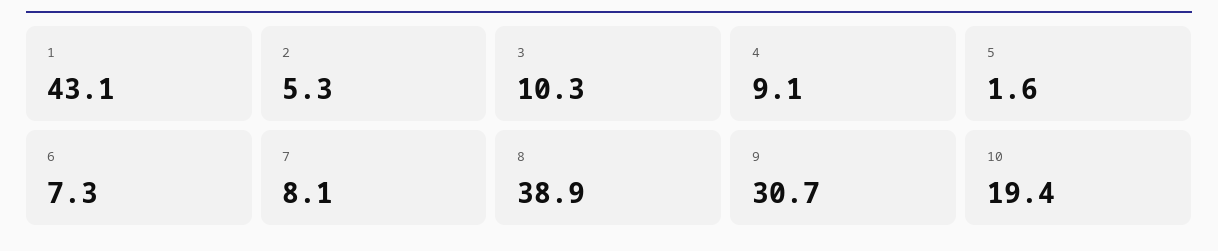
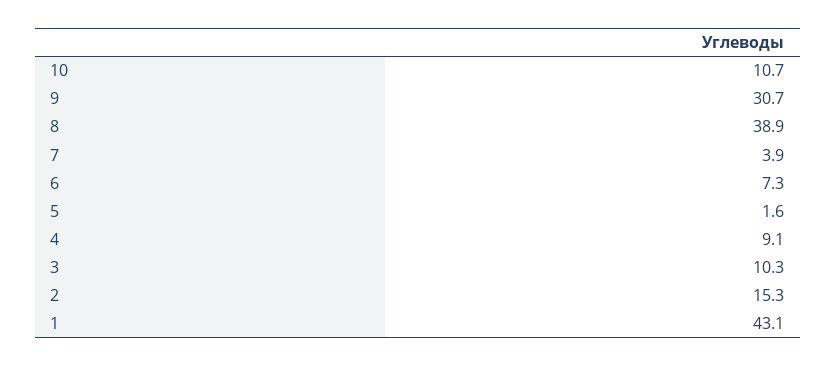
  {
    "1": 43.1,
-   "2": 5.3,
+   "2": 15.3,
    "3": 10.3,
    "4": 9.1,
    "5": 1.6,
    "6": 7.3,
-   "7": 8.1,
+   "7": 3.9,
    "8": 38.9,
    "9": 30.7,
-   "10": 19.4
+   "10": 10.7
  }

